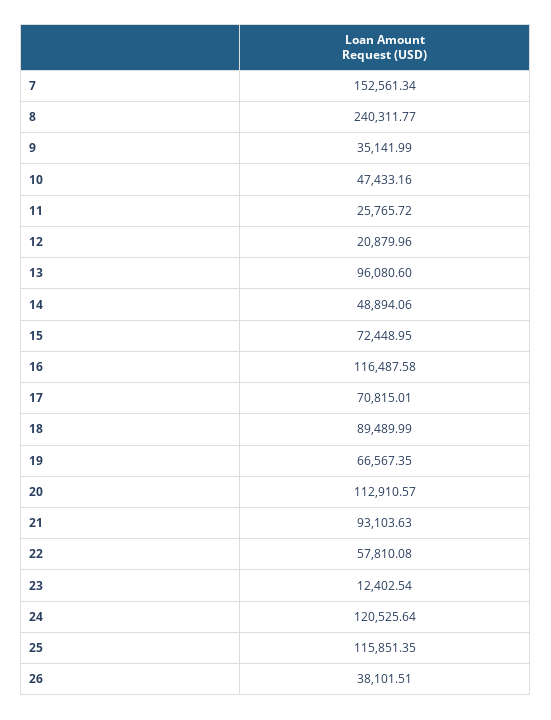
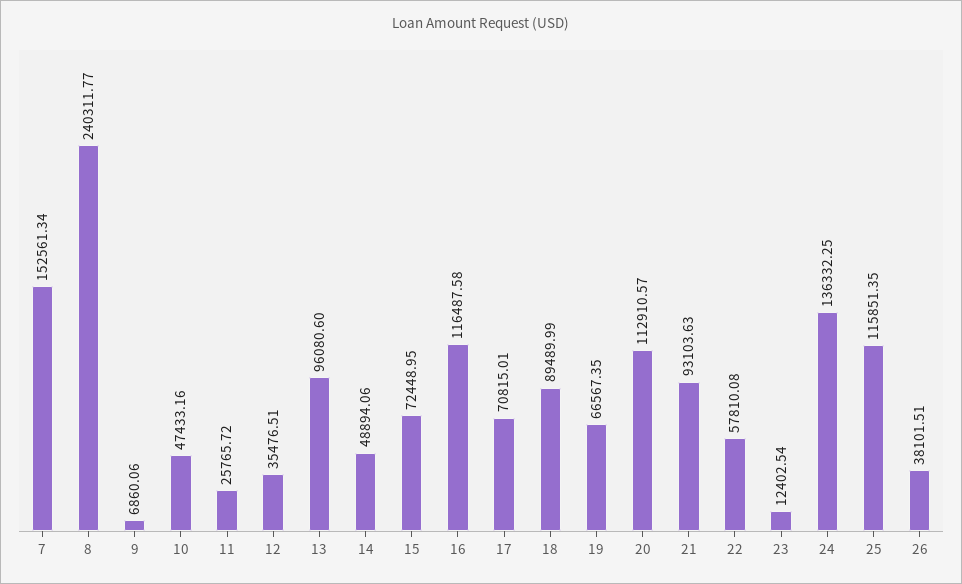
  {
    "7": 152561.34,
    "8": 240311.77,
-   "9": 35141.99,
+   "9": 6860.06,
    "10": 47433.16,
    "11": 25765.72,
-   "12": 20879.96,
+   "12": 35476.51,
    "13": 96080.6,
    "14": 48894.06,
    "15": 72448.95,
    "16": 116487.58,
    "17": 70815.01,
    "18": 89489.99,
    "19": 66567.35,
    "20": 112910.57,
    "21": 93103.63,
    "22": 57810.08,
    "23": 12402.54,
-   "24": 120525.64,
+   "24": 136332.25,
    "25": 115851.35,
    "26": 38101.51
  }

